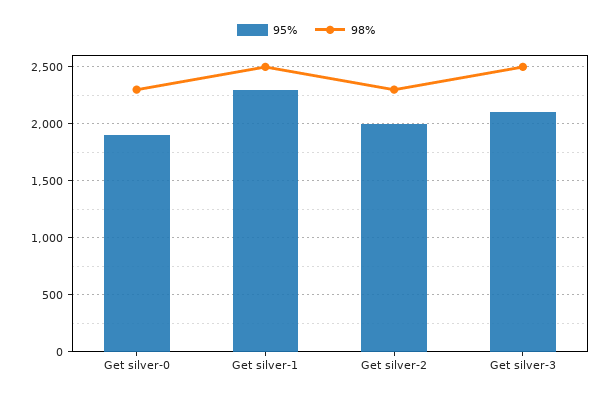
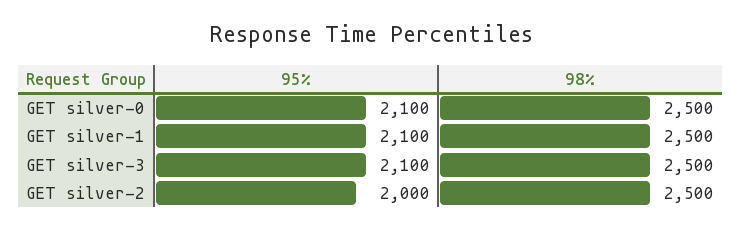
  {
    "95%": {
-     "Get silver-0": 1900,
+     "Get silver-0": 2100,
-     "Get silver-1": 2300,
+     "Get silver-1": 2100,
      "Get silver-2": 2000,
      "Get silver-3": 2100
    },
    "98%": {
-     "Get silver-0": 2300,
+     "Get silver-0": 2500,
      "Get silver-1": 2500,
-     "Get silver-2": 2300,
+     "Get silver-2": 2500,
      "Get silver-3": 2500
    }
  }

